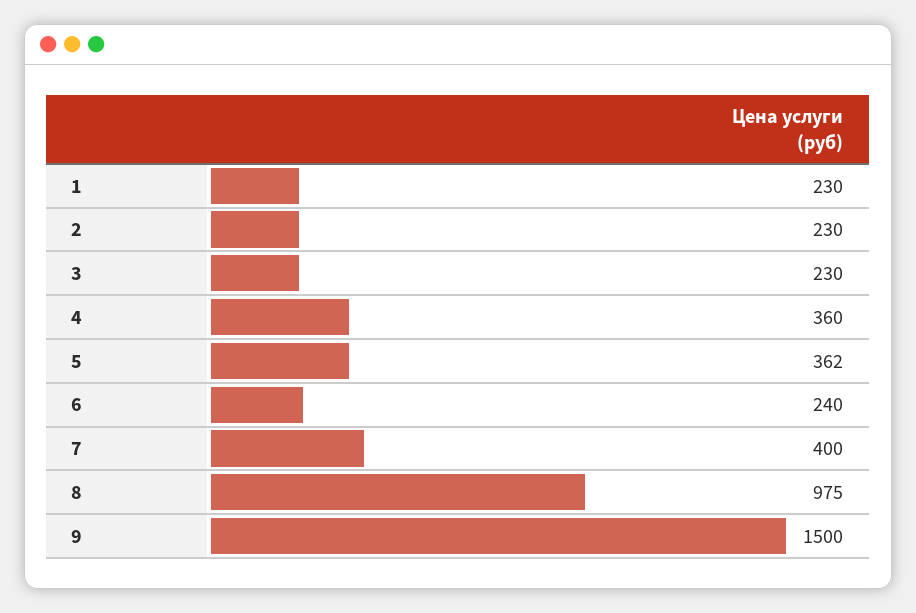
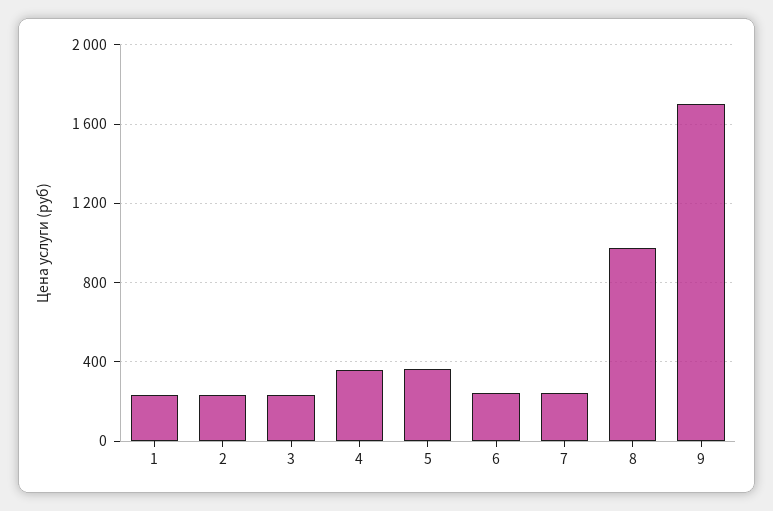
  {
    "1": 230,
    "2": 230,
    "3": 230,
    "4": 360,
    "5": 362,
    "6": 240,
-   "7": 400,
+   "7": 250,
    "8": 975,
-   "9": 1500
+   "9": 1700
  }

